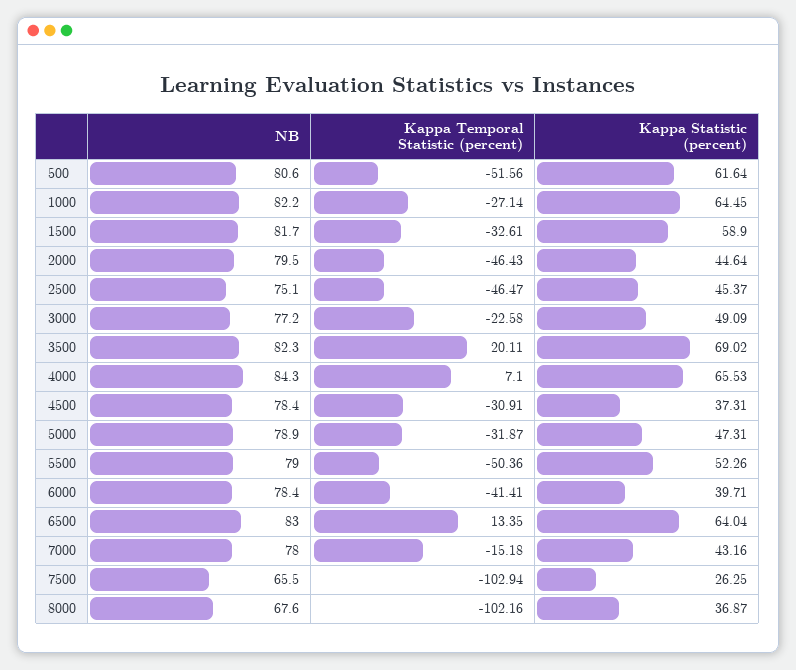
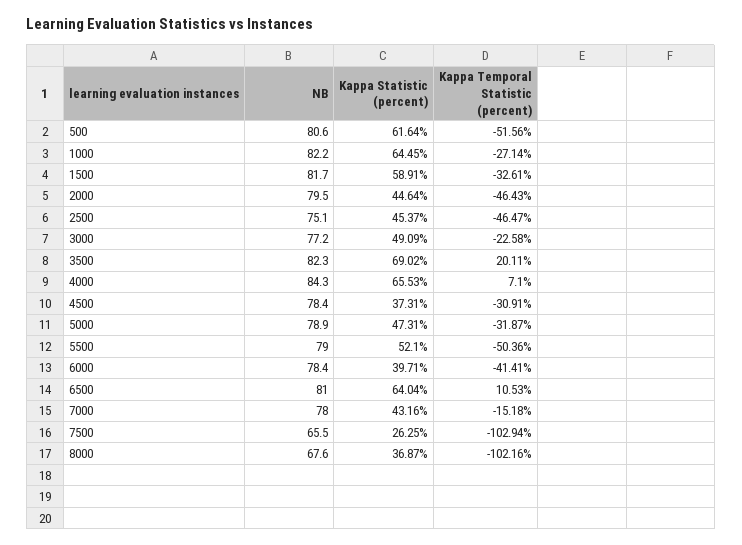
  {
    "NB": {
      "500": 80.6,
      "1000": 82.2,
      "1500": 81.7,
      "2000": 79.5,
      "2500": 75.1,
      "3000": 77.2,
      "3500": 82.3,
      "4000": 84.3,
      "4500": 78.4,
      "5000": 78.9,
      "5500": 79,
      "6000": 78.4,
-     "6500": 83,
+     "6500": 81,
      "7000": 78,
      "7500": 65.5,
      "8000": 67.6
    },
    "Kappa Temporal Statistic (percent)": {
      "500": -51.56,
      "1000": -27.14,
      "1500": -32.61,
      "2000": -46.43,
      "2500": -46.47,
      "3000": -22.58,
      "3500": 20.11,
      "4000": 7.1,
      "4500": -30.91,
      "5000": -31.87,
      "5500": -50.36,
      "6000": -41.41,
-     "6500": 13.35,
+     "6500": 10.53,
      "7000": -15.18,
      "7500": -102.94,
      "8000": -102.16
    },
    "Kappa Statistic (percent)": {
      "500": 61.64,
      "1000": 64.45,
-     "1500": 58.9,
+     "1500": 58.91,
      "2000": 44.64,
      "2500": 45.37,
      "3000": 49.09,
      "3500": 69.02,
      "4000": 65.53,
      "4500": 37.31,
      "5000": 47.31,
-     "5500": 52.26,
+     "5500": 52.1,
      "6000": 39.71,
      "6500": 64.04,
      "7000": 43.16,
      "7500": 26.25,
      "8000": 36.87
    }
  }

